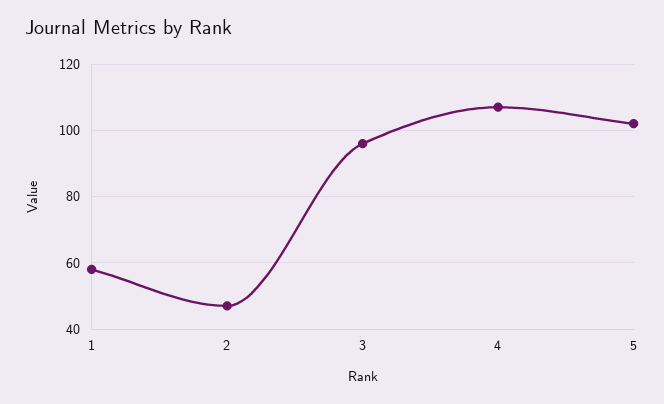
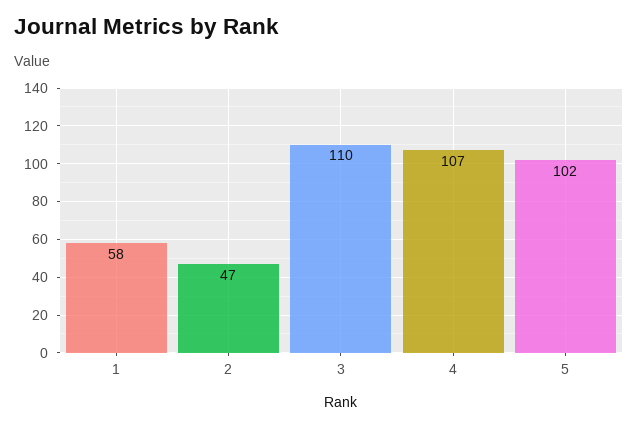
  {
    "1": 58,
    "2": 47,
-   "3": 95,
+   "3": 110,
    "4": 107,
    "5": 102
  }

